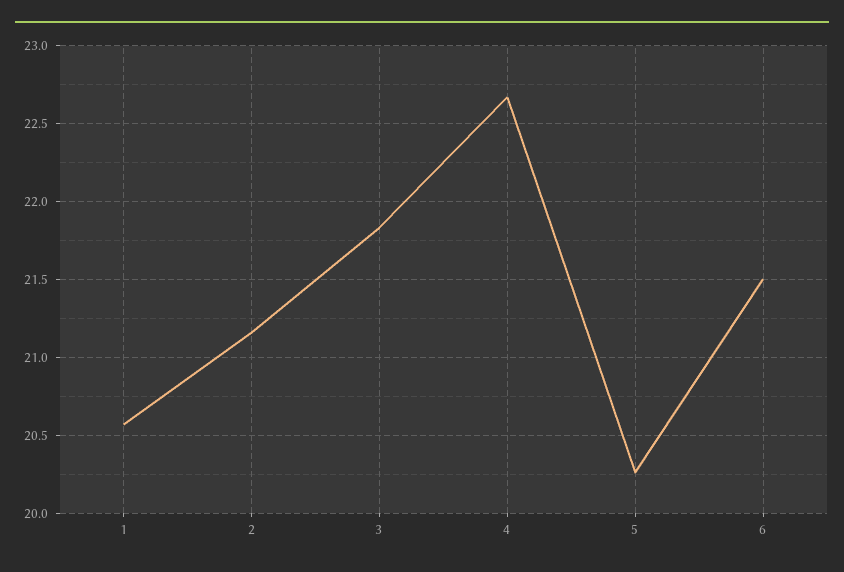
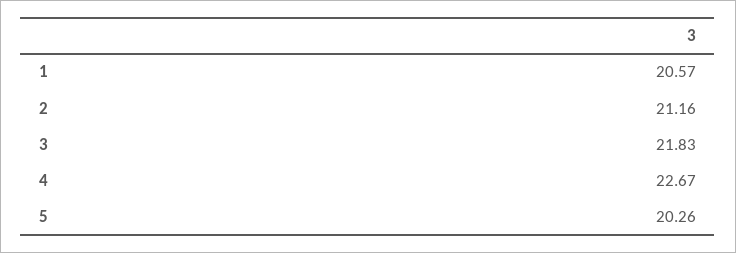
  {
    "1": 20.57,
    "2": 21.16,
    "3": 21.83,
    "4": 22.67,
-   "5": 20.26,
+   "5": 20.26
-   "6": 21.5
  }

